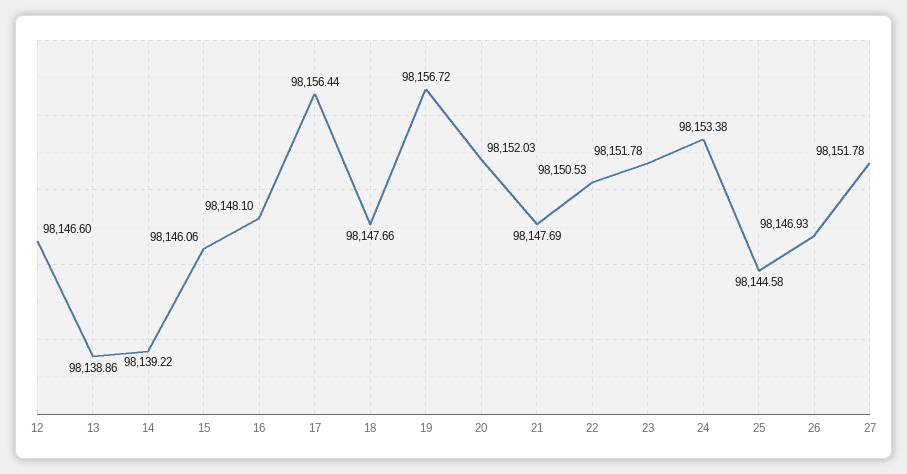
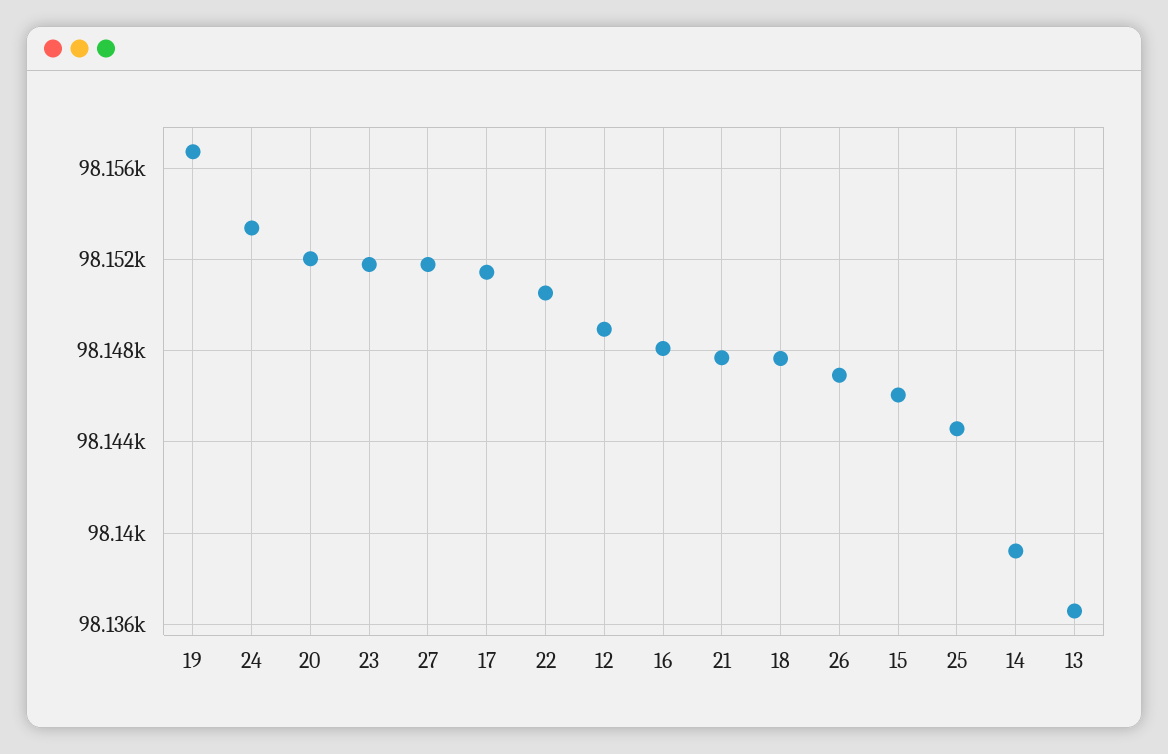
  {
-   "12": 98146.6,
+   "12": 98149,
-   "13": 98138.86,
+   "13": 98136.5,
    "14": 98139.22,
    "15": 98146.06,
    "16": 98148.1,
-   "17": 98156.44,
+   "17": 98151.5,
    "18": 98147.66,
    "19": 98156.72,
    "20": 98152.03,
    "21": 98147.69,
    "22": 98150.53,
    "23": 98151.78,
    "24": 98153.38,
    "25": 98144.58,
    "26": 98146.93,
    "27": 98151.78
  }

